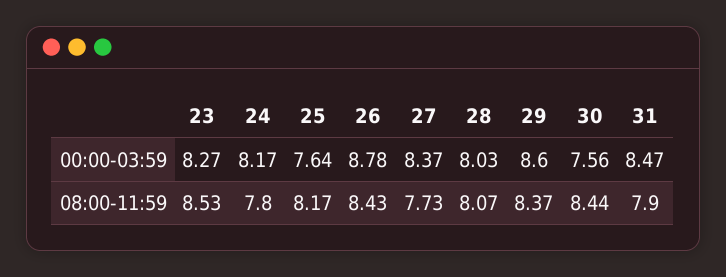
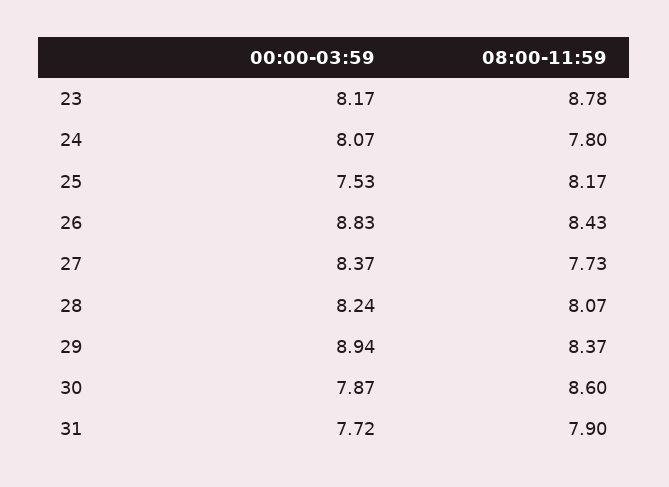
  {
    "23": {
-     "00:00-03:59": 8.27,
+     "00:00-03:59": 8.17,
-     "08:00-11:59": 8.53
+     "08:00-11:59": 8.78
    },
    "24": {
-     "00:00-03:59": 8.17,
+     "00:00-03:59": 8.07,
      "08:00-11:59": 7.8
    },
    "25": {
-     "00:00-03:59": 7.64,
+     "00:00-03:59": 7.53,
      "08:00-11:59": 8.17
    },
    "26": {
-     "00:00-03:59": 8.78,
+     "00:00-03:59": 8.83,
      "08:00-11:59": 8.43
    },
    "27": {
      "00:00-03:59": 8.37,
      "08:00-11:59": 7.73
    },
    "28": {
-     "00:00-03:59": 8.03,
+     "00:00-03:59": 8.24,
      "08:00-11:59": 8.07
    },
    "29": {
-     "00:00-03:59": 8.6,
+     "00:00-03:59": 8.94,
      "08:00-11:59": 8.37
    },
    "30": {
-     "00:00-03:59": 7.56,
+     "00:00-03:59": 7.87,
-     "08:00-11:59": 8.44
+     "08:00-11:59": 8.6
    },
    "31": {
-     "00:00-03:59": 8.47,
+     "00:00-03:59": 7.72,
      "08:00-11:59": 7.9
    }
  }

